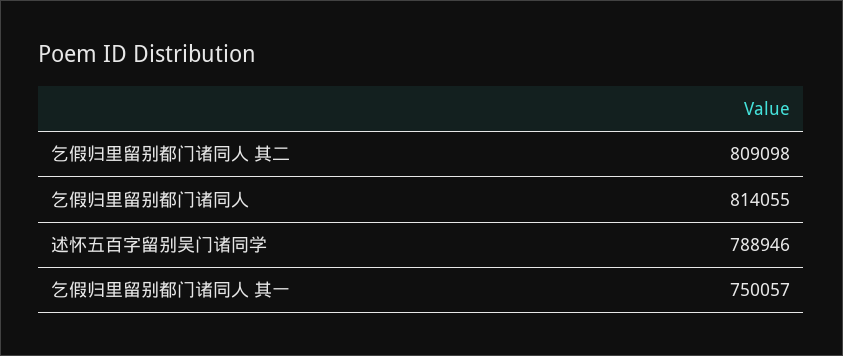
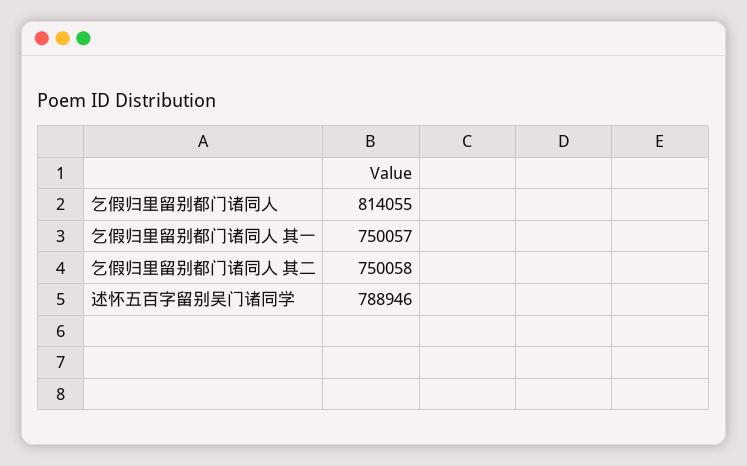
  {
-   "乞假归里留别都门诸同人 其二": 809098,
+   "乞假归里留别都门诸同人 其二": 750058,
    "乞假归里留别都门诸同人": 814055,
    "述怀五百字留别吴门诸同学": 788946,
    "乞假归里留别都门诸同人 其一": 750057
  }

